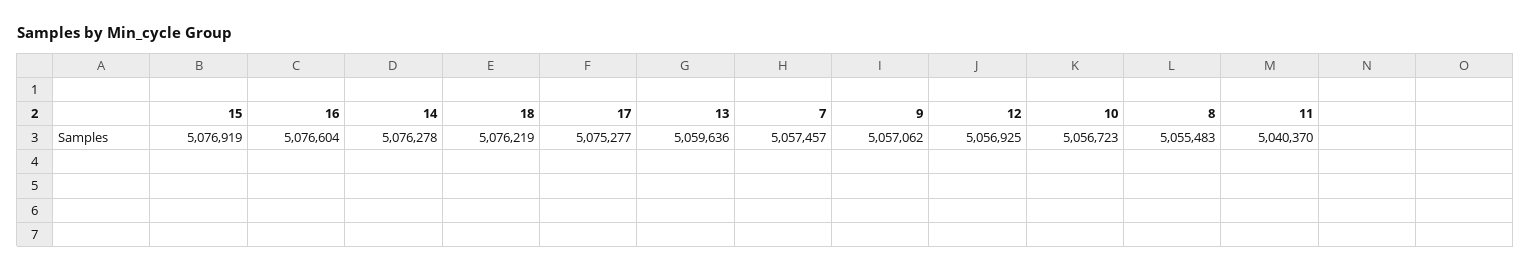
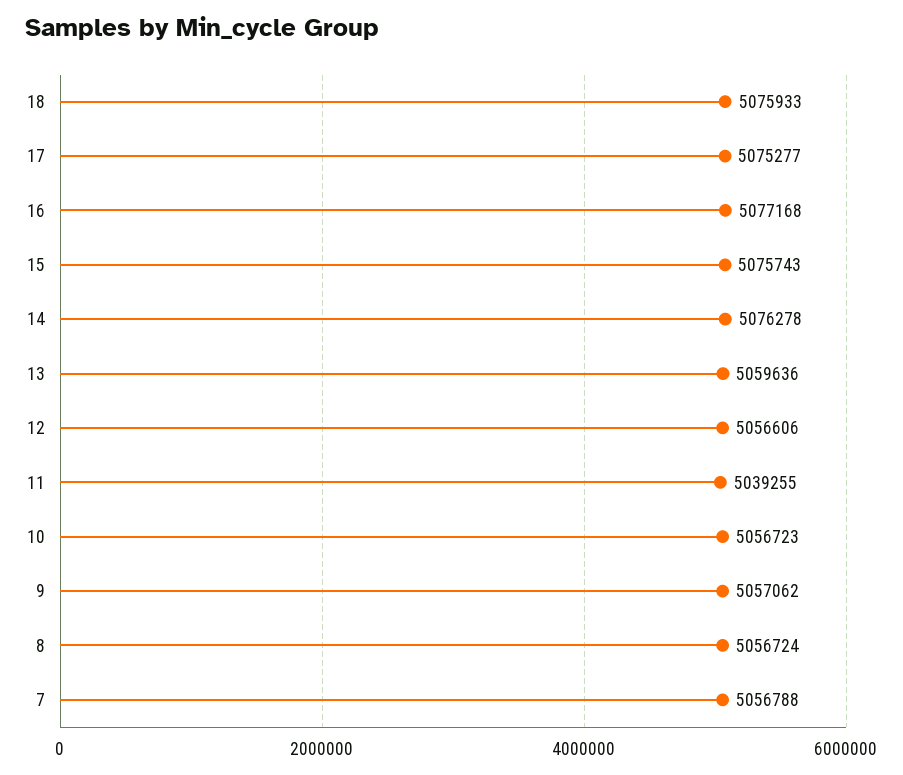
  {
-   "15": 5076919,
+   "15": 5075743,
-   "16": 5076604,
+   "16": 5077168,
    "14": 5076278,
-   "18": 5076219,
+   "18": 5075933,
    "17": 5075277,
    "13": 5059636,
-   "7": 5057457,
+   "7": 5056788,
    "9": 5057062,
-   "12": 5056925,
+   "12": 5056606,
    "10": 5056723,
-   "8": 5055483,
+   "8": 5056724,
-   "11": 5040370
+   "11": 5039255
  }

